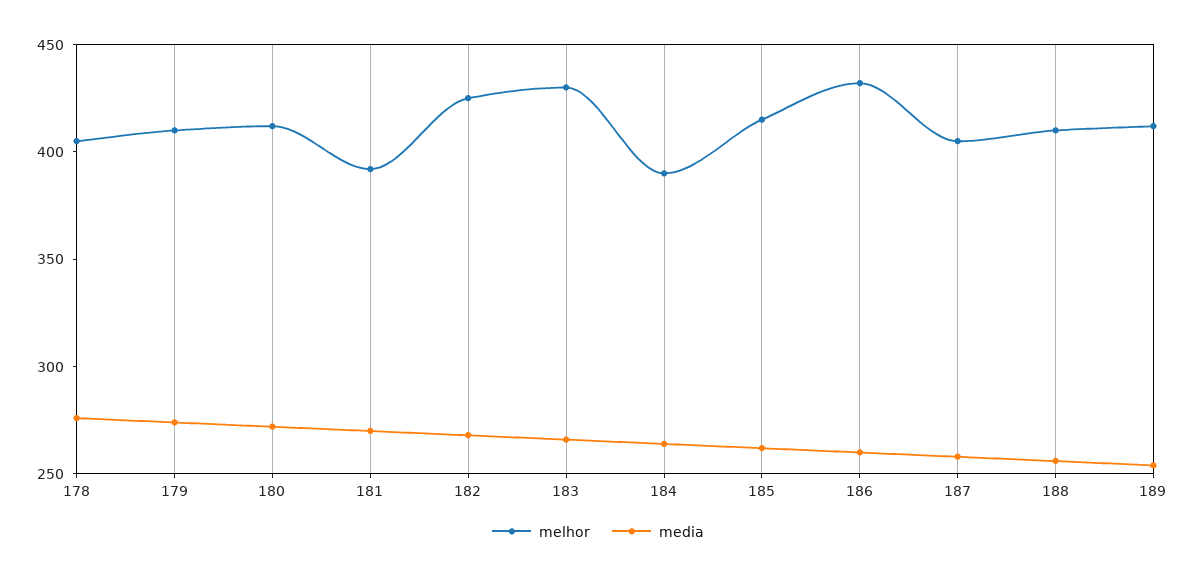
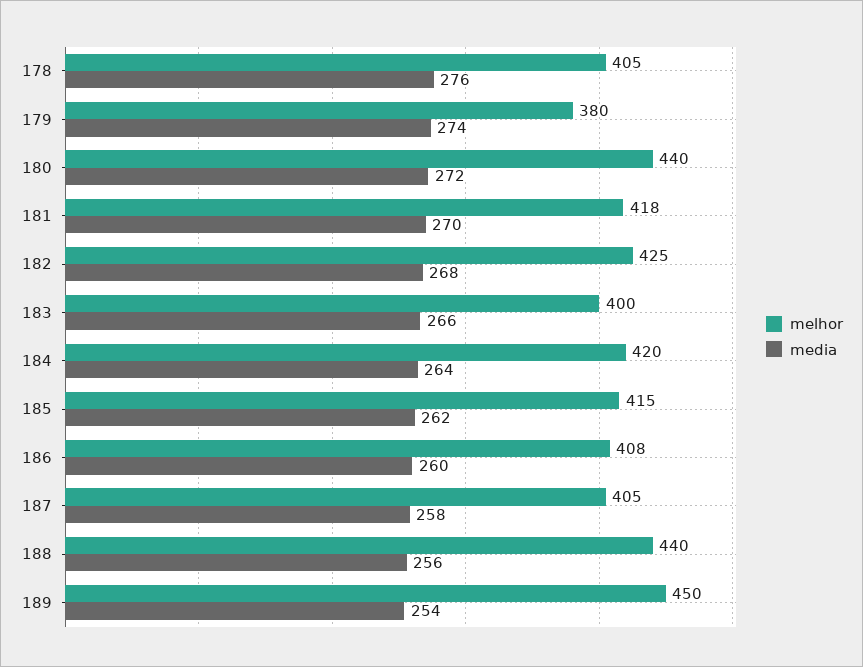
  {
    "melhor": {
      "178": 405,
-     "179": 410,
+     "179": 380,
-     "180": 410,
+     "180": 440,
-     "181": 390,
+     "181": 418,
      "182": 425,
-     "183": 430,
+     "183": 400,
-     "184": 390,
+     "184": 420,
      "185": 415,
-     "186": 430,
+     "186": 408,
      "187": 405,
-     "188": 410,
+     "188": 440,
-     "189": 410
+     "189": 450
    },
    "media": {
      "178": 276,
      "179": 274,
      "180": 272,
      "181": 270,
      "182": 268,
      "183": 266,
      "184": 264,
      "185": 262,
      "186": 260,
      "187": 258,
      "188": 256,
      "189": 254
    }
  }

